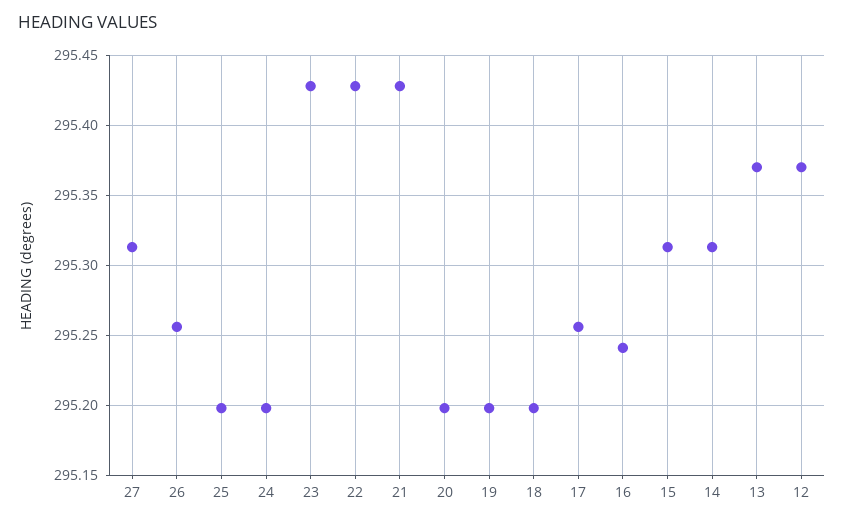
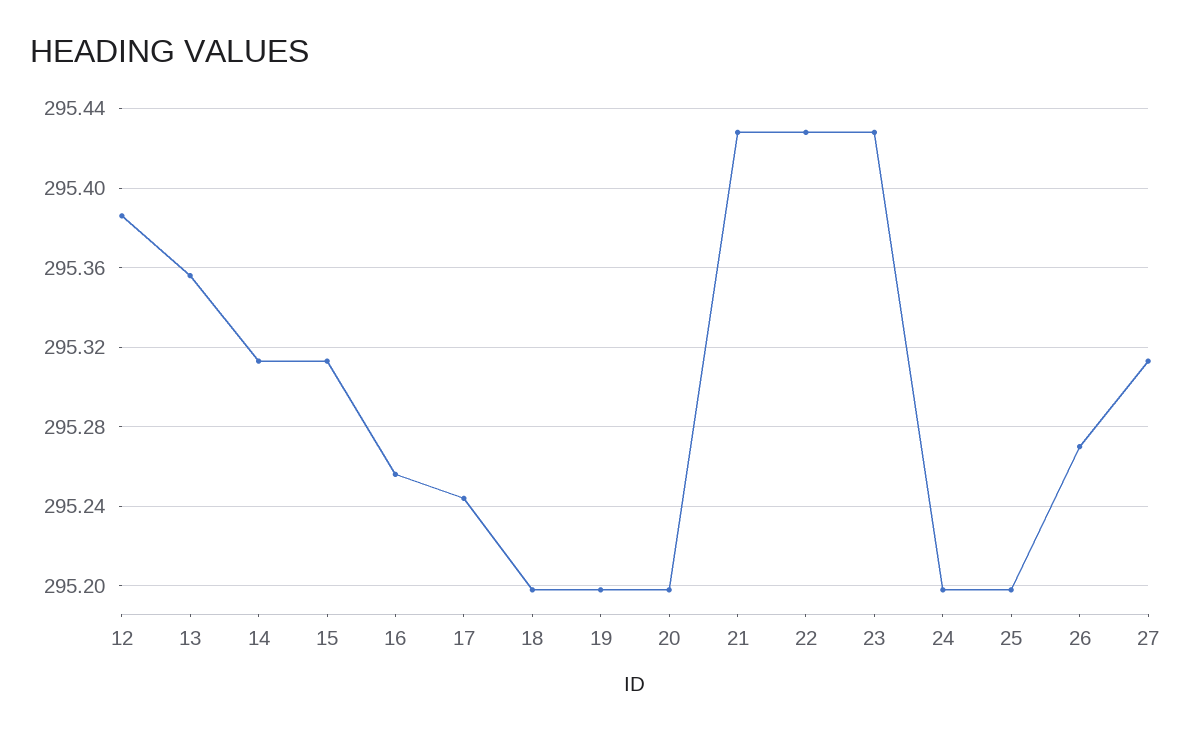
  {
    "27": 295.315,
-   "26": 295.255,
+   "26": 295.27,
    "25": 295.2,
    "24": 295.2,
    "23": 295.43,
    "22": 295.43,
    "21": 295.43,
    "20": 295.2,
    "19": 295.2,
    "18": 295.2,
-   "17": 295.255,
+   "17": 295.245,
-   "16": 295.24,
+   "16": 295.255,
    "15": 295.315,
    "14": 295.315,
-   "13": 295.37,
+   "13": 295.355,
-   "12": 295.37
+   "12": 295.385
  }

